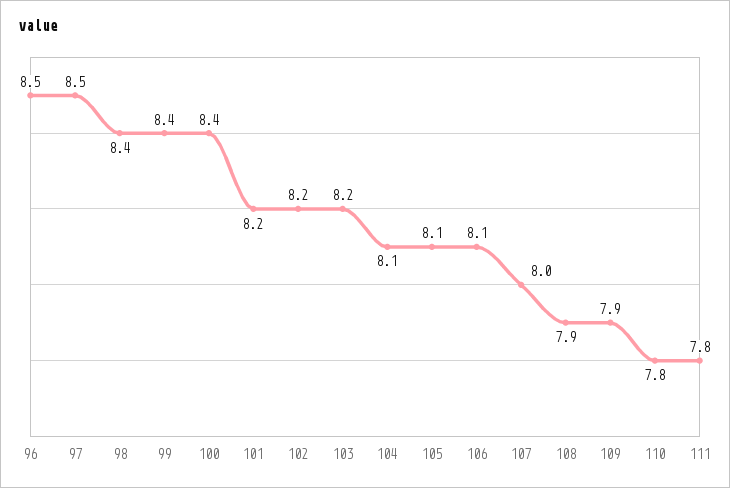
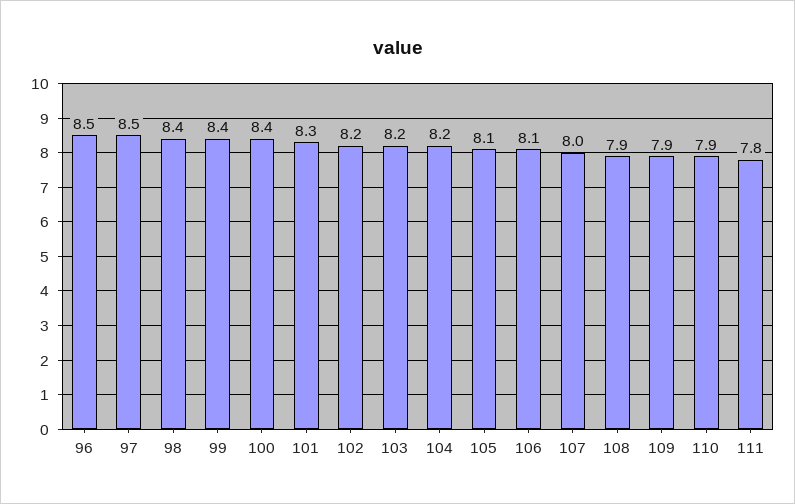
  {
    "96": 8.5,
    "97": 8.5,
    "98": 8.4,
    "99": 8.4,
    "100": 8.4,
-   "101": 8.2,
+   "101": 8.3,
    "102": 8.2,
    "103": 8.2,
-   "104": 8.1,
+   "104": 8.2,
    "105": 8.1,
    "106": 8.1,
    "107": 8,
    "108": 7.9,
    "109": 7.9,
-   "110": 7.8,
+   "110": 7.9,
    "111": 7.8
  }

